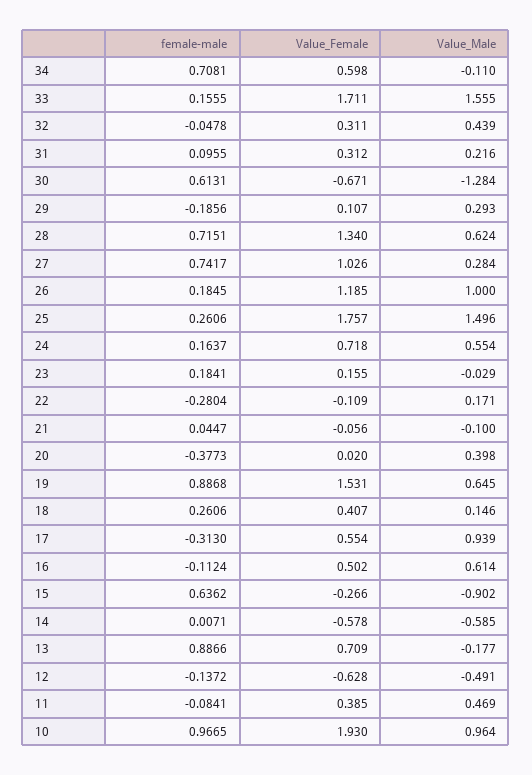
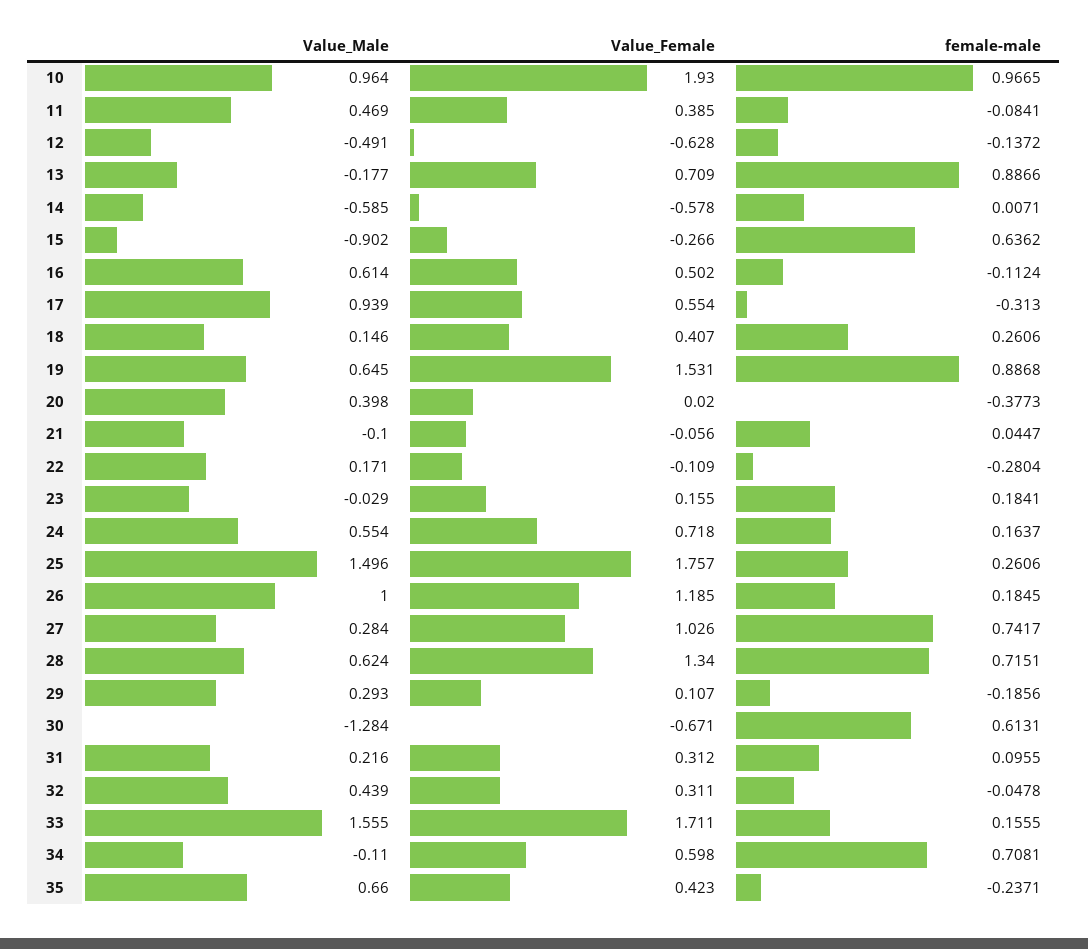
  {
    "female-male": {
      "34": 0.7081,
      "33": 0.1555,
      "32": -0.0478,
      "31": 0.0955,
      "30": 0.6131,
      "29": -0.1856,
      "28": 0.7151,
      "27": 0.7417,
      "26": 0.1845,
      "25": 0.2606,
      "24": 0.1637,
      "23": 0.1841,
      "22": -0.2804,
      "21": 0.0447,
      "20": -0.3773,
      "19": 0.8868,
      "18": 0.2606,
      "17": -0.313,
      "16": -0.1124,
      "15": 0.6362,
      "14": 0.0071,
      "13": 0.8866,
      "12": -0.1372,
      "11": -0.0841,
-     "10": 0.9665
+     "10": 0.9665,
+     "35": -0.2371
    },
    "Value_Female": {
      "34": 0.598,
      "33": 1.711,
      "32": 0.311,
      "31": 0.312,
      "30": -0.671,
      "29": 0.107,
      "28": 1.34,
      "27": 1.026,
      "26": 1.185,
      "25": 1.757,
      "24": 0.718,
      "23": 0.155,
      "22": -0.109,
      "21": -0.056,
      "20": 0.02,
      "19": 1.531,
      "18": 0.407,
      "17": 0.554,
      "16": 0.502,
      "15": -0.266,
      "14": -0.578,
      "13": 0.709,
      "12": -0.628,
      "11": 0.385,
-     "10": 1.93
+     "10": 1.93,
+     "35": 0.423
    },
    "Value_Male": {
      "34": -0.11,
      "33": 1.555,
      "32": 0.439,
      "31": 0.216,
      "30": -1.284,
      "29": 0.293,
      "28": 0.624,
      "27": 0.284,
      "26": 1,
      "25": 1.496,
      "24": 0.554,
      "23": -0.029,
      "22": 0.171,
      "21": -0.1,
      "20": 0.398,
      "19": 0.645,
      "18": 0.146,
      "17": 0.939,
      "16": 0.614,
      "15": -0.902,
      "14": -0.585,
      "13": -0.177,
      "12": -0.491,
      "11": 0.469,
-     "10": 0.964
+     "10": 0.964,
+     "35": 0.66
    }
  }

